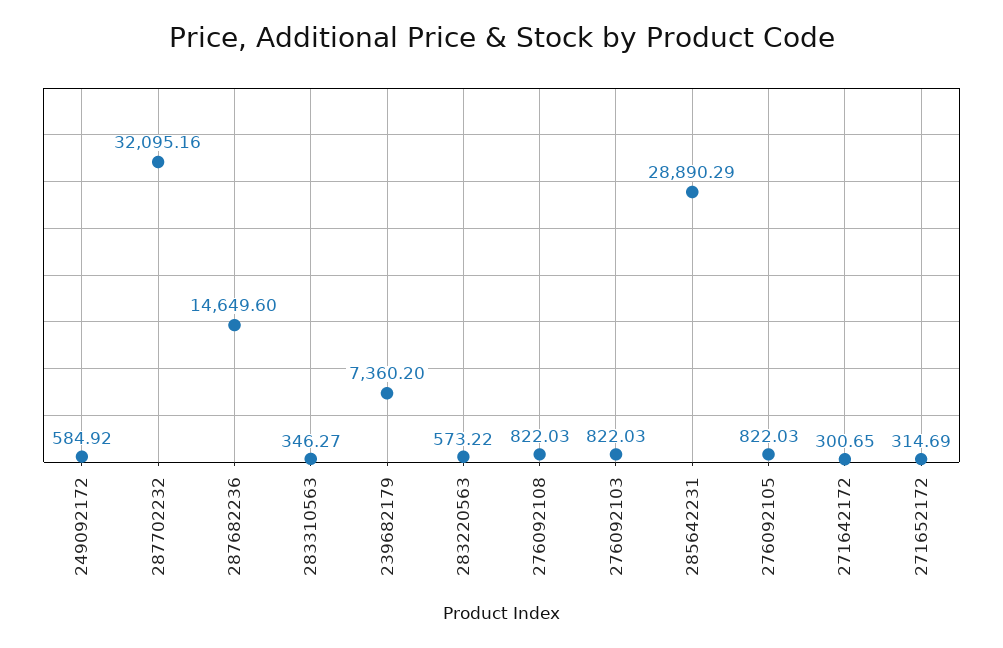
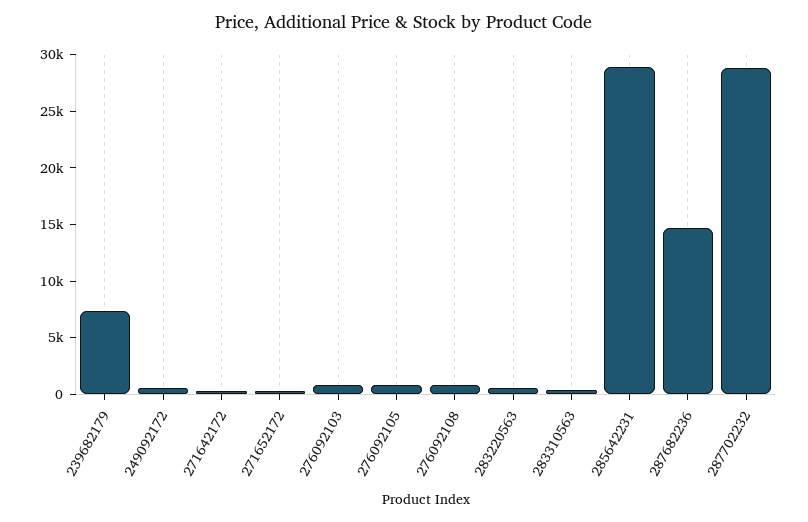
  {
    "249092172": 584.92,
-   "287702232": 32095.16,
+   "287702232": 29000,
    "287682236": 14649.6,
    "283310563": 346.27,
    "239682179": 7360.2,
    "283220563": 573.22,
    "276092108": 822.03,
    "276092103": 822.03,
    "285642231": 28890.29,
    "276092105": 822.03,
    "271642172": 300.65,
    "271652172": 314.69
  }

